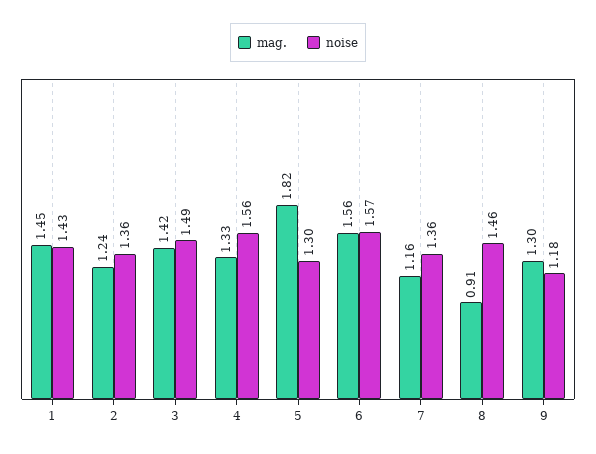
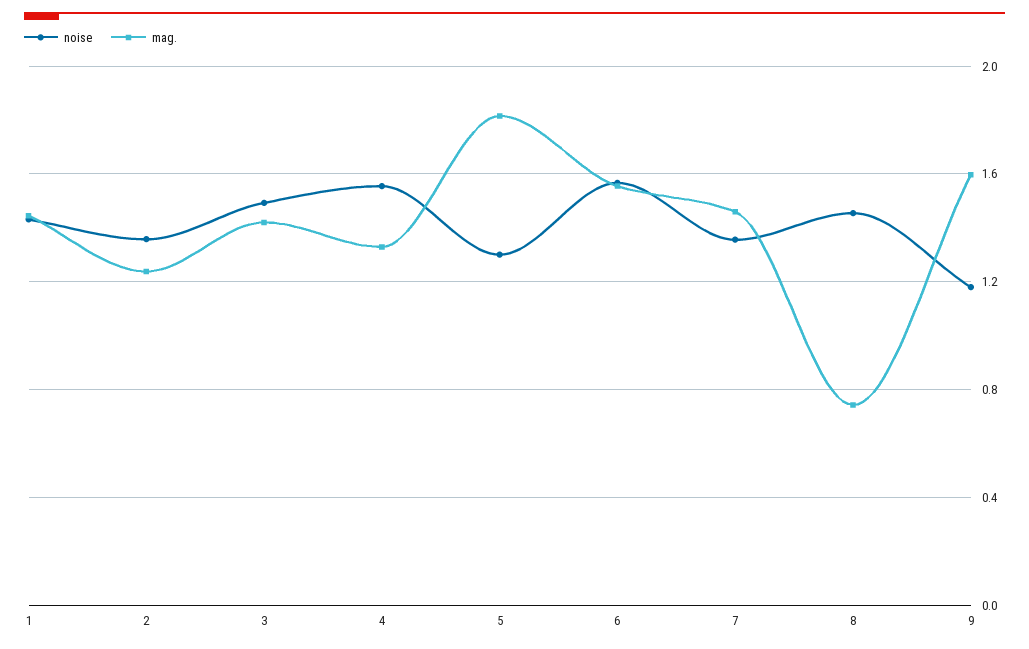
  {
    "mag.": {
      "1": 1.45,
      "2": 1.24,
      "3": 1.42,
      "4": 1.33,
      "5": 1.82,
      "6": 1.56,
-     "7": 1.16,
+     "7": 1.45,
-     "8": 0.91,
+     "8": 0.75,
-     "9": 1.3
+     "9": 1.6
    },
    "noise": {
      "1": 1.43,
      "2": 1.36,
      "3": 1.49,
      "4": 1.56,
      "5": 1.3,
      "6": 1.57,
      "7": 1.36,
      "8": 1.46,
      "9": 1.18
    }
  }

